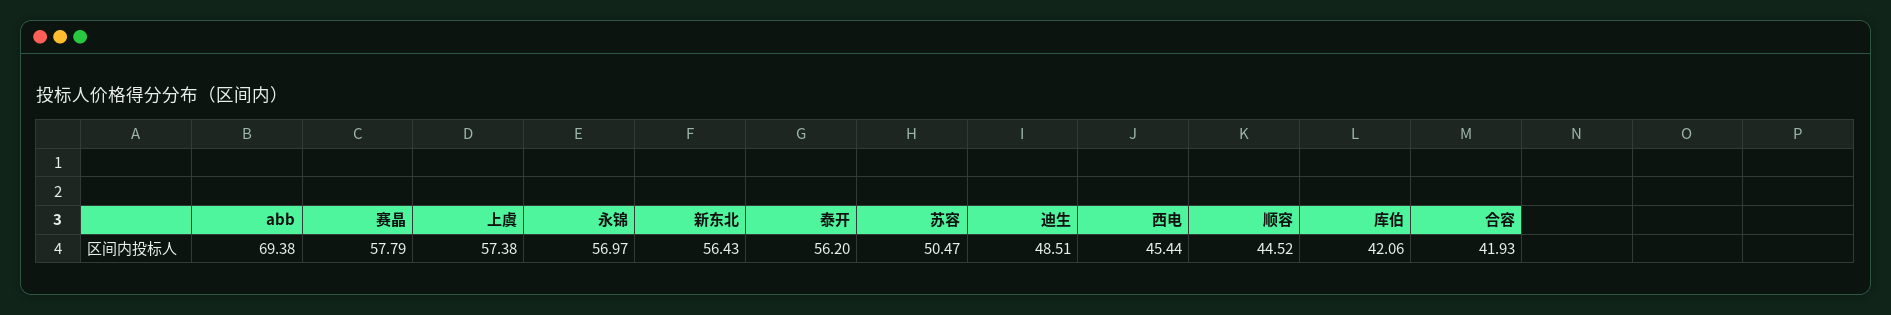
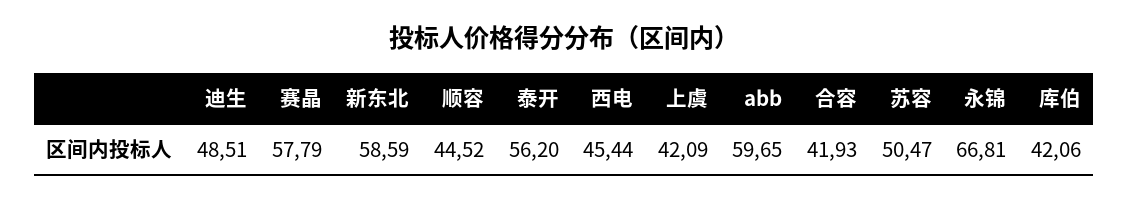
  {
-   "abb": 69.38,
+   "abb": 59.65,
    "赛晶": 57.79,
-   "上虞": 57.38,
+   "上虞": 42.09,
-   "永锦": 56.97,
+   "永锦": 66.81,
-   "新东北": 56.43,
+   "新东北": 58.59,
    "泰开": 56.2,
    "苏容": 50.47,
    "迪生": 48.51,
    "西电": 45.44,
    "顺容": 44.52,
    "库伯": 42.06,
    "合容": 41.93
  }

